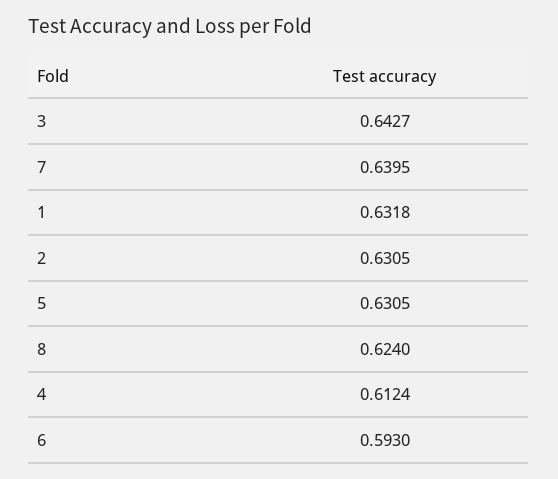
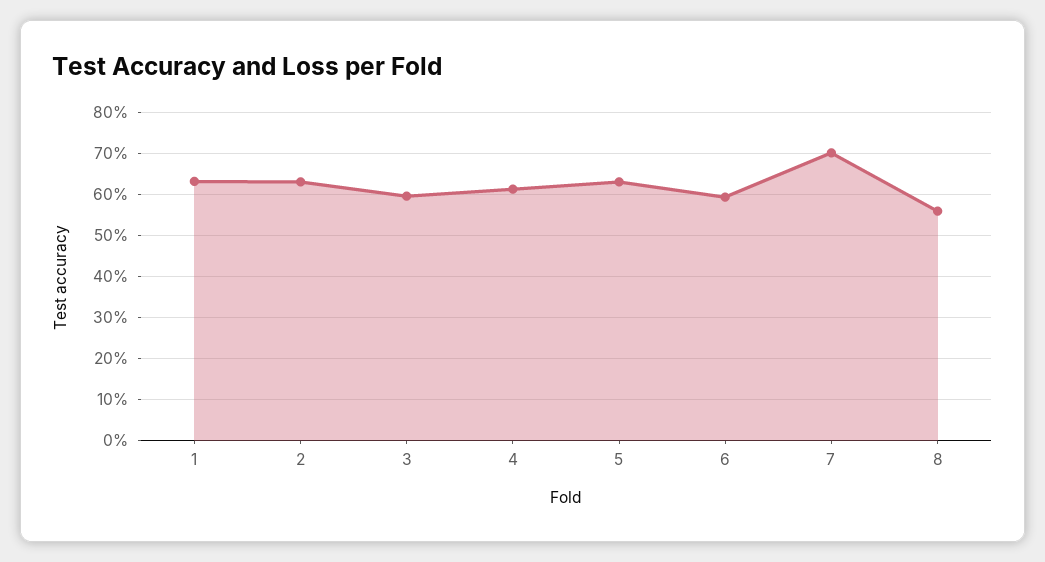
  {
-   "3": 0.6427,
+   "3": 0.6,
-   "7": 0.6395,
+   "7": 0.7,
    "1": 0.6318,
    "2": 0.6305,
    "5": 0.6305,
-   "8": 0.624,
+   "8": 0.56,
    "4": 0.6124,
    "6": 0.593
  }

